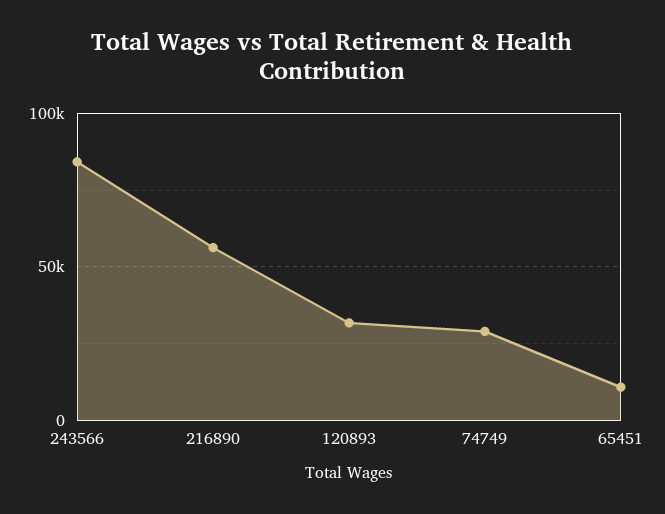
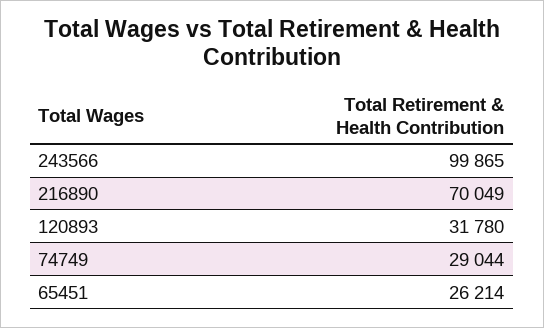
  {
-   "243566": 85000,
+   "243566": 99865,
-   "216890": 55000,
+   "216890": 70049,
    "120893": 31780,
    "74749": 29044,
-   "65451": 10000
+   "65451": 26214
  }

